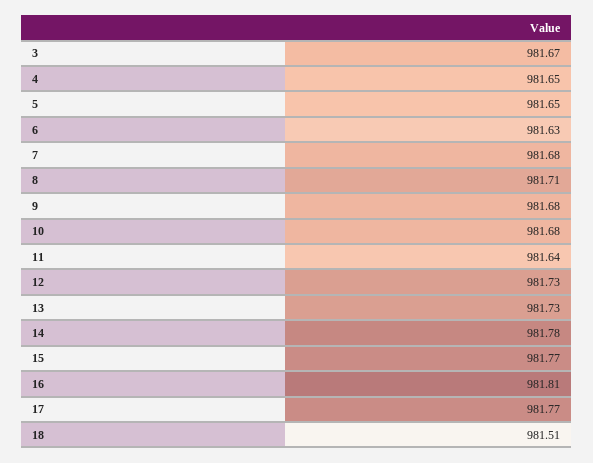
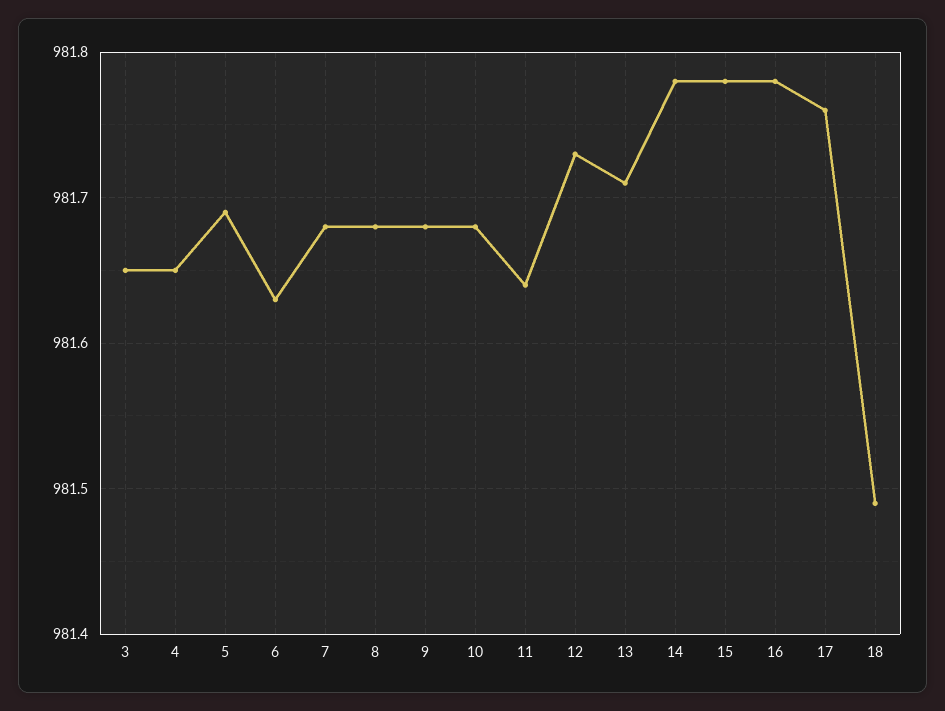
  {
-   "3": 981.67,
+   "3": 981.65,
    "4": 981.65,
-   "5": 981.65,
+   "5": 981.69,
    "6": 981.63,
    "7": 981.68,
-   "8": 981.71,
+   "8": 981.68,
    "9": 981.68,
    "10": 981.68,
    "11": 981.64,
    "12": 981.73,
-   "13": 981.73,
+   "13": 981.71,
    "14": 981.78,
-   "15": 981.77,
+   "15": 981.78,
-   "16": 981.81,
+   "16": 981.78,
-   "17": 981.77,
+   "17": 981.76,
-   "18": 981.51
+   "18": 981.49
  }

